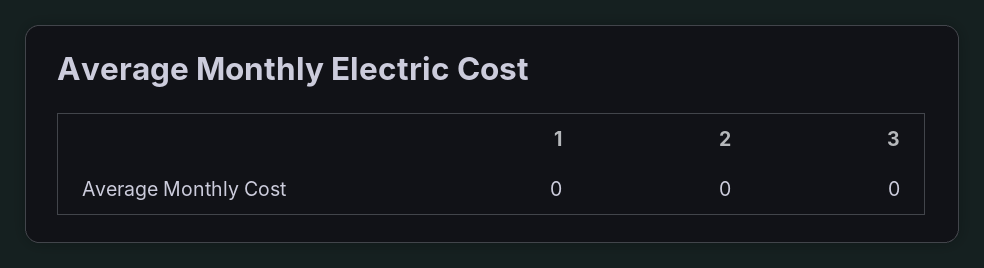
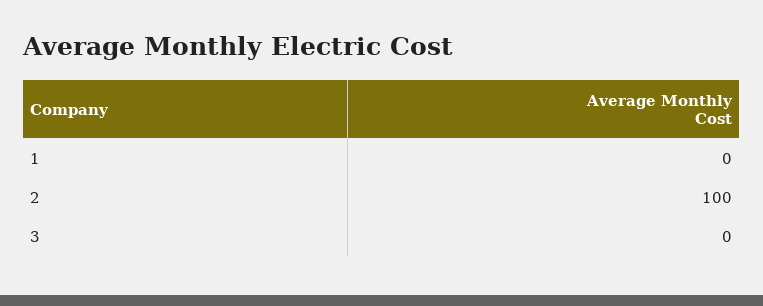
  {
    "1": 0,
-   "2": 0,
+   "2": 100,
    "3": 0
  }

